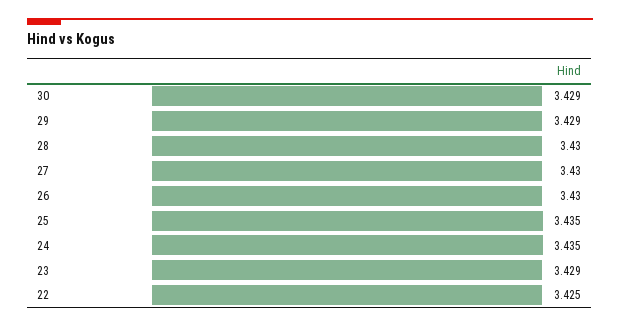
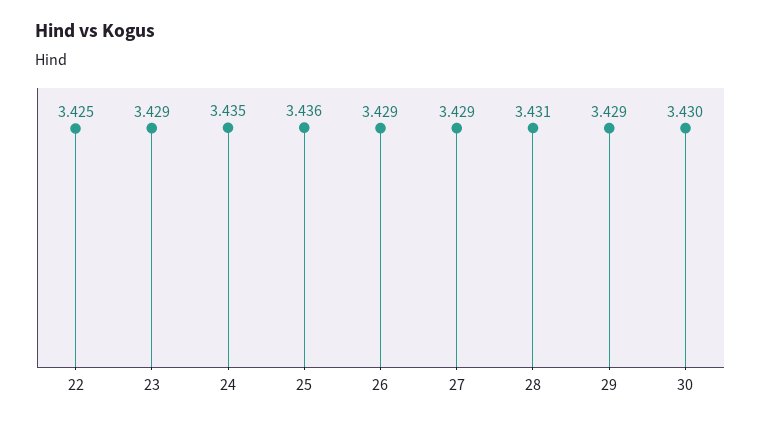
  {
-   "30": 3.429,
+   "30": 3.43,
    "29": 3.429,
-   "28": 3.43,
+   "28": 3.431,
-   "27": 3.43,
+   "27": 3.429,
-   "26": 3.43,
+   "26": 3.429,
-   "25": 3.435,
+   "25": 3.436,
    "24": 3.435,
    "23": 3.429,
    "22": 3.425
  }

